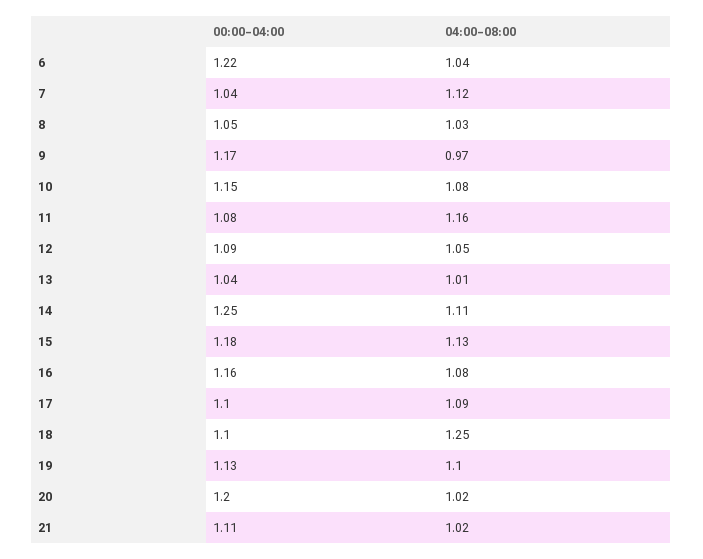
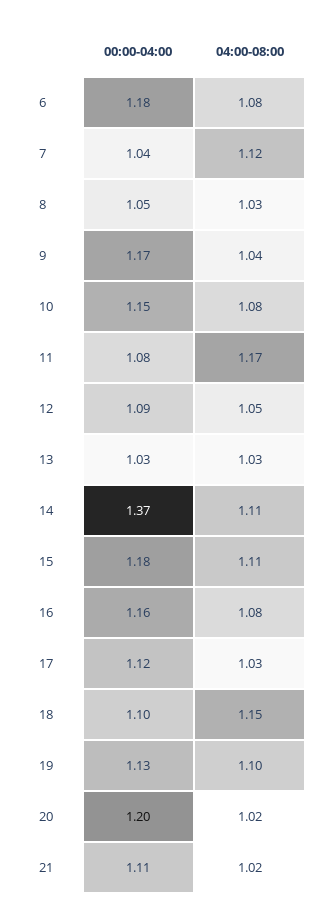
  {
    "00:00-04:00": {
-     "6": 1.22,
+     "6": 1.18,
      "7": 1.04,
      "8": 1.05,
      "9": 1.17,
      "10": 1.15,
      "11": 1.08,
      "12": 1.09,
-     "13": 1.04,
+     "13": 1.03,
-     "14": 1.25,
+     "14": 1.37,
      "15": 1.18,
      "16": 1.16,
-     "17": 1.1,
+     "17": 1.12,
      "18": 1.1,
      "19": 1.13,
      "20": 1.2,
      "21": 1.11
    },
    "04:00-08:00": {
-     "6": 1.04,
+     "6": 1.08,
      "7": 1.12,
      "8": 1.03,
-     "9": 0.97,
+     "9": 1.04,
      "10": 1.08,
-     "11": 1.16,
+     "11": 1.17,
      "12": 1.05,
-     "13": 1.01,
+     "13": 1.03,
      "14": 1.11,
-     "15": 1.13,
+     "15": 1.11,
      "16": 1.08,
-     "17": 1.09,
+     "17": 1.03,
-     "18": 1.25,
+     "18": 1.15,
      "19": 1.1,
      "20": 1.02,
      "21": 1.02
    }
  }

